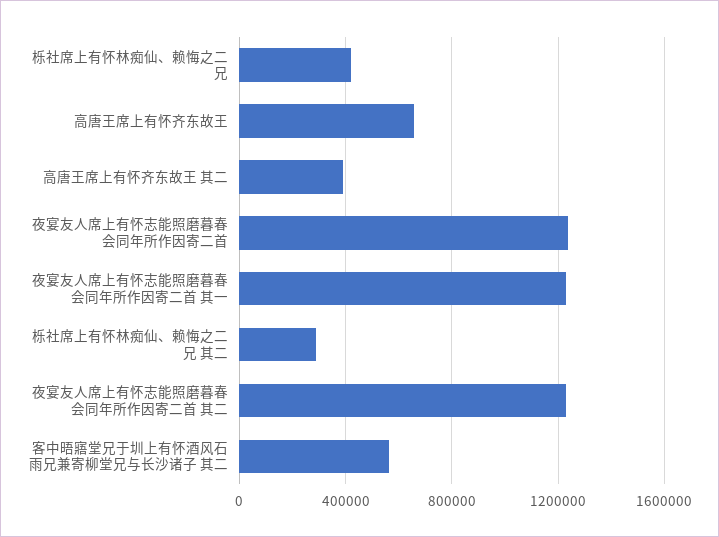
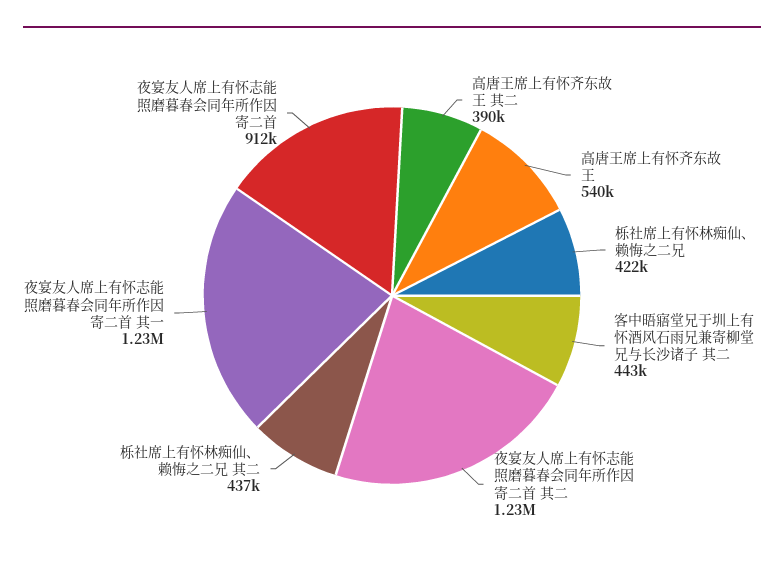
  {
    "栎社席上有怀林痴仙、赖悔之二兄": 422000,
-   "高唐王席上有怀齐东故王": 650000,
+   "高唐王席上有怀齐东故王": 540000,
    "高唐王席上有怀齐东故王 其二": 390000,
-   "夜宴友人席上有怀志能照磨暮春会同年所作因寄二首": 1250000,
+   "夜宴友人席上有怀志能照磨暮春会同年所作因寄二首": 912000,
    "夜宴友人席上有怀志能照磨暮春会同年所作因寄二首 其一": 1230000,
-   "栎社席上有怀林痴仙、赖悔之二兄 其二": 300000,
+   "栎社席上有怀林痴仙、赖悔之二兄 其二": 437000,
    "夜宴友人席上有怀志能照磨暮春会同年所作因寄二首 其二": 1230000,
-   "客中晤寤堂兄于圳上有怀酒风石雨兄兼寄柳堂兄与长沙诸子 其二": 550000
+   "客中晤寤堂兄于圳上有怀酒风石雨兄兼寄柳堂兄与长沙诸子 其二": 443000
  }

